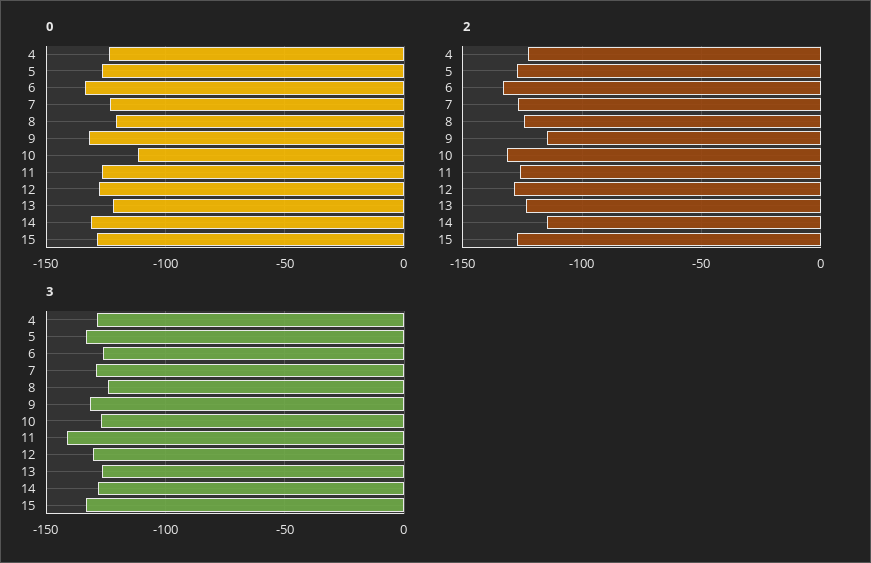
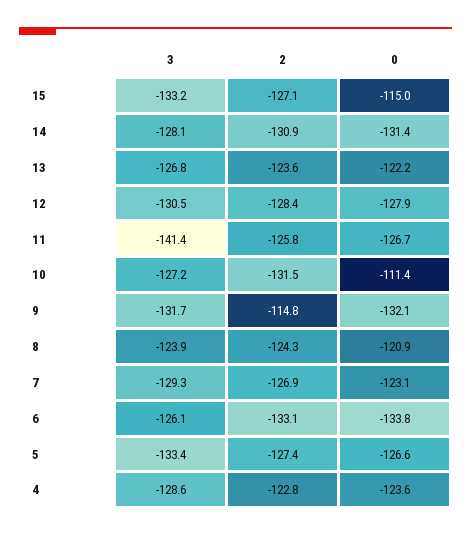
  {
    "0": {
      "4": -123.6,
      "5": -126.6,
      "6": -133.8,
      "7": -123.1,
      "8": -120.9,
      "9": -132.1,
      "10": -111.4,
      "11": -126.7,
      "12": -127.9,
      "13": -122.2,
      "14": -131.4,
-     "15": -130
+     "15": -115
    },
    "2": {
      "4": -122.8,
      "5": -127.4,
      "6": -133.1,
      "7": -126.9,
      "8": -124.3,
      "9": -114.8,
      "10": -131.5,
      "11": -125.8,
      "12": -128.4,
      "13": -123.6,
-     "14": -115,
+     "14": -130.9,
      "15": -127.1
    },
    "3": {
      "4": -128.6,
      "5": -133.4,
      "6": -126.1,
      "7": -129.3,
      "8": -123.9,
      "9": -131.7,
      "10": -127.2,
      "11": -141.4,
      "12": -130.5,
      "13": -126.8,
      "14": -128.1,
      "15": -133.2
    }
  }

